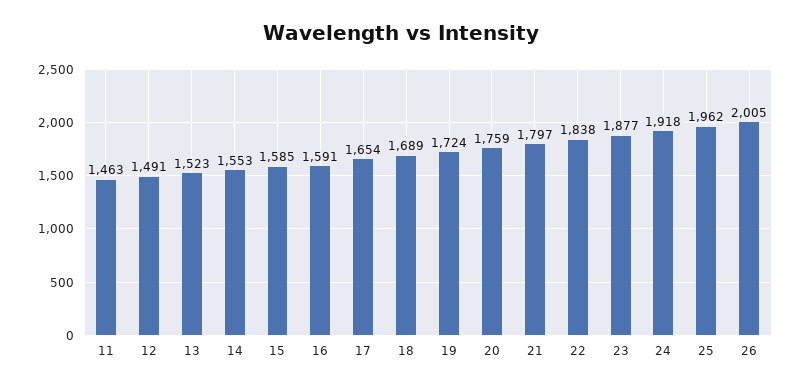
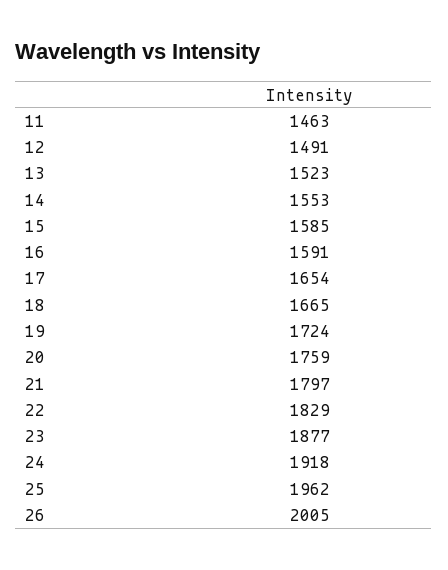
  {
    "11": 1463,
    "12": 1491,
    "13": 1523,
    "14": 1553,
    "15": 1585,
    "16": 1591,
    "17": 1654,
-   "18": 1689,
+   "18": 1665,
    "19": 1724,
    "20": 1759,
    "21": 1797,
-   "22": 1838,
+   "22": 1829,
    "23": 1877,
    "24": 1918,
    "25": 1962,
    "26": 2005
  }

